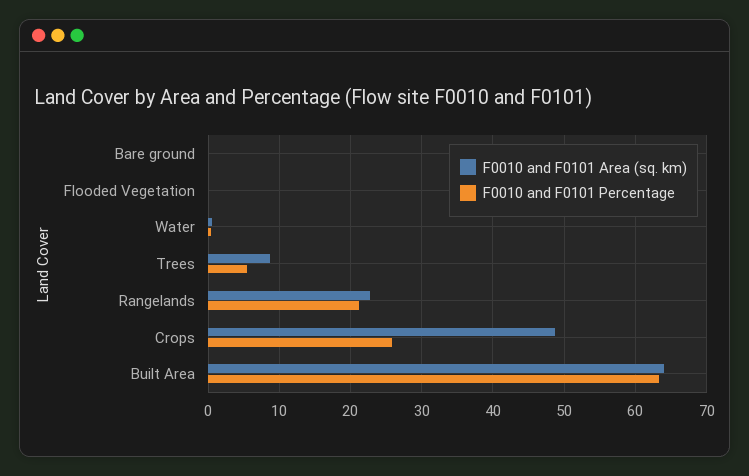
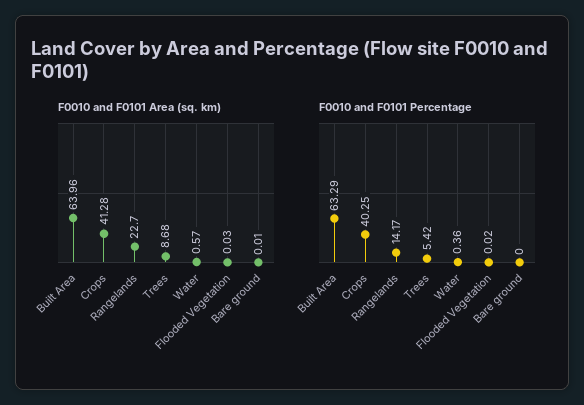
  {
    "F0010 and F0101 Area (sq. km)": {
      "Bare ground": 0.01,
      "Flooded Vegetation": 0.03,
      "Water": 0.57,
      "Trees": 8.68,
      "Rangelands": 22.7,
-     "Crops": 49,
+     "Crops": 41.28,
      "Built Area": 63.96
    },
    "F0010 and F0101 Percentage": {
      "Bare ground": 0,
      "Flooded Vegetation": 0.02,
      "Water": 0.36,
      "Trees": 5.42,
-     "Rangelands": 21,
+     "Rangelands": 14.17,
-     "Crops": 26,
+     "Crops": 40.25,
      "Built Area": 63.29
    }
  }

